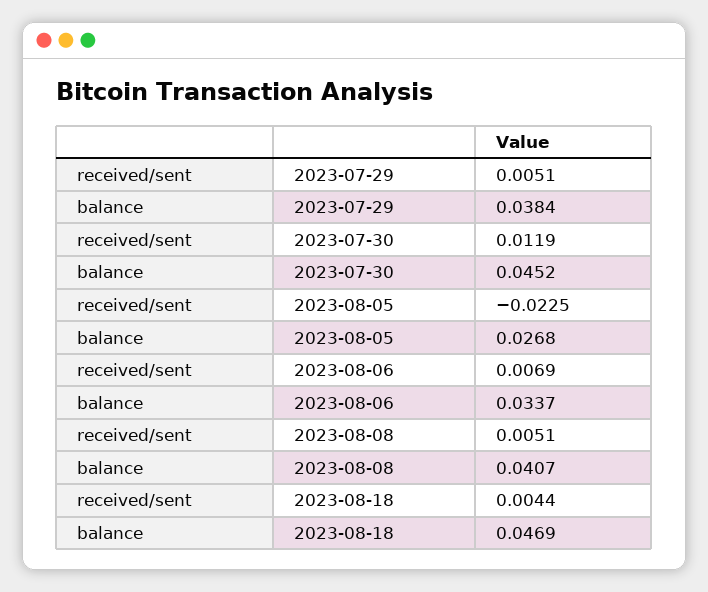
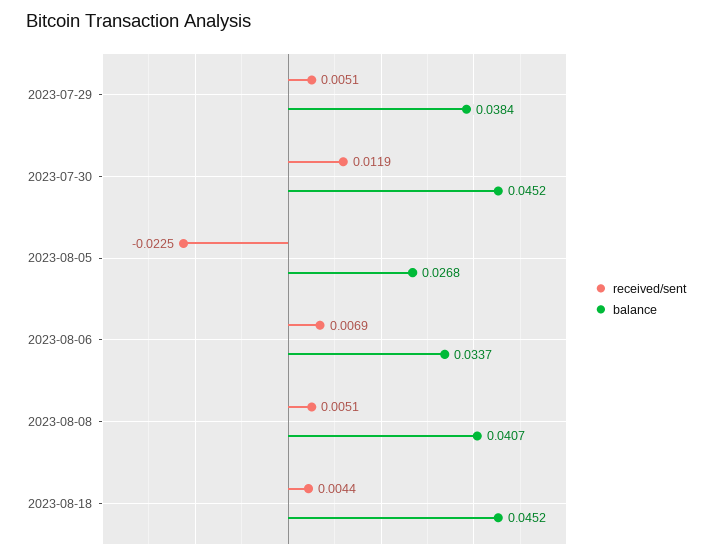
  {
    "received/sent": {
      "2023-07-29": 0.0051,
      "2023-07-30": 0.0119,
      "2023-08-05": -0.0225,
      "2023-08-06": 0.0069,
      "2023-08-08": 0.0051,
      "2023-08-18": 0.0044
    },
    "balance": {
      "2023-07-29": 0.0384,
      "2023-07-30": 0.0452,
      "2023-08-05": 0.0268,
      "2023-08-06": 0.0337,
      "2023-08-08": 0.0407,
-     "2023-08-18": 0.0469
+     "2023-08-18": 0.0452
    }
  }

